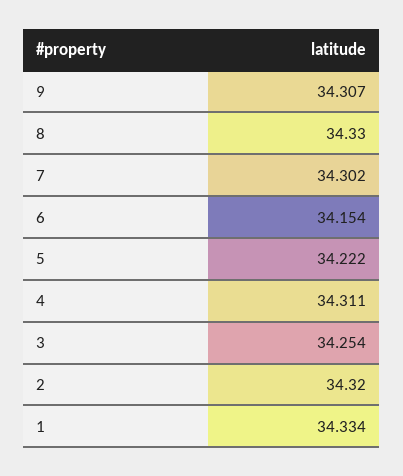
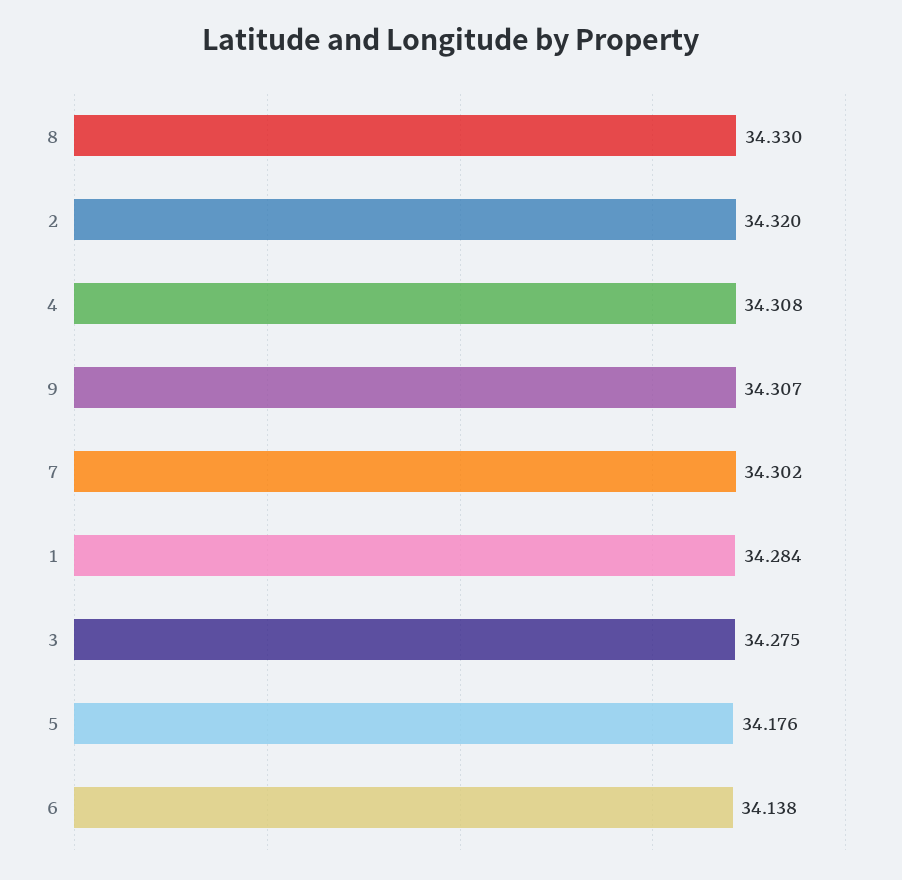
  {
    "9": 34.307,
    "8": 34.33,
    "7": 34.302,
-   "6": 34.154,
+   "6": 34.138,
-   "5": 34.222,
+   "5": 34.176,
-   "4": 34.311,
+   "4": 34.308,
-   "3": 34.254,
+   "3": 34.275,
    "2": 34.32,
-   "1": 34.334
+   "1": 34.284
  }

